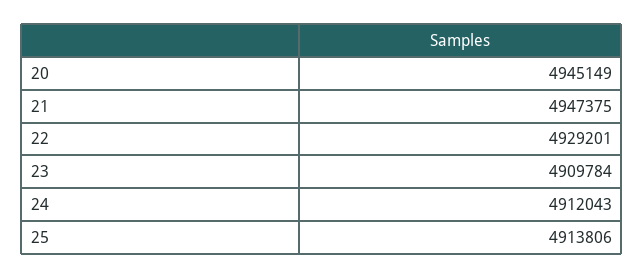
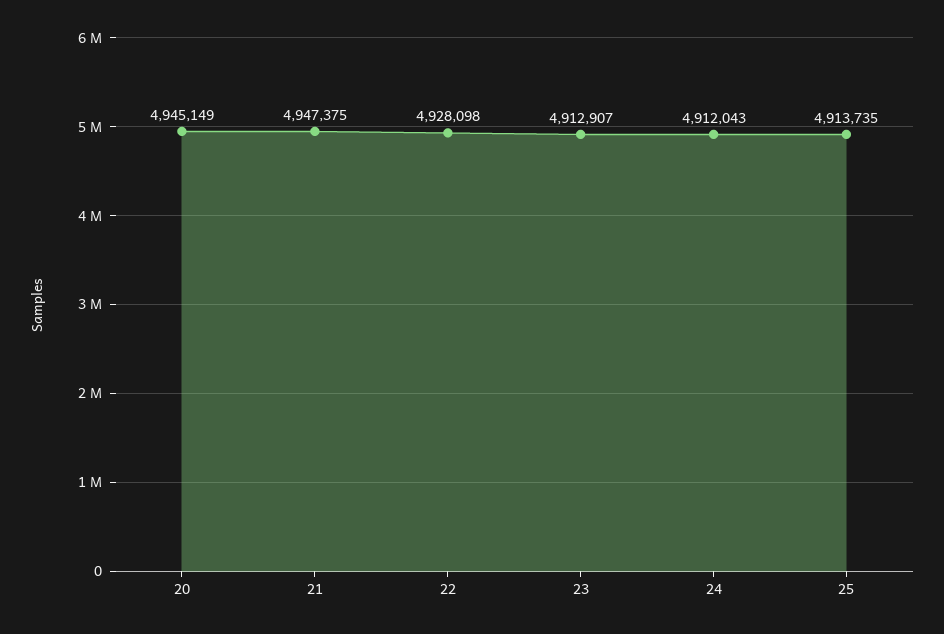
  {
    "20": 4945149,
    "21": 4947375,
-   "22": 4929201,
+   "22": 4928098,
-   "23": 4909784,
+   "23": 4912907,
    "24": 4912043,
-   "25": 4913806
+   "25": 4913735
  }

